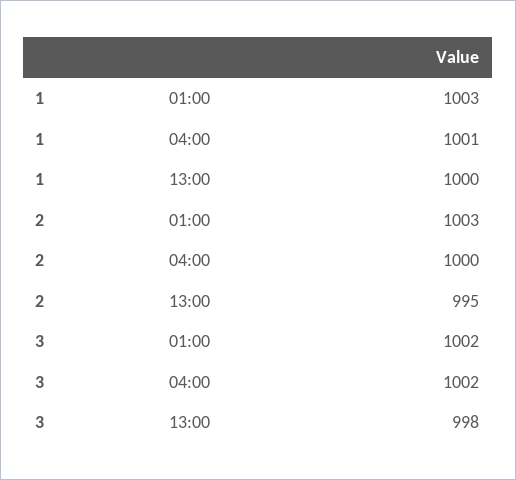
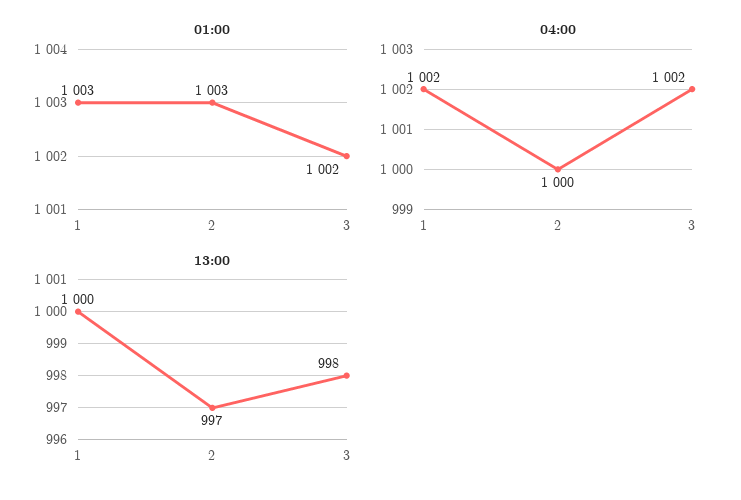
  {
    "01:00": {
      "1": 1003,
      "2": 1003,
      "3": 1002
    },
    "04:00": {
-     "1": 1001,
+     "1": 1002,
      "2": 1000,
      "3": 1002
    },
    "13:00": {
      "1": 1000,
-     "2": 995,
+     "2": 997,
      "3": 998
    }
  }

